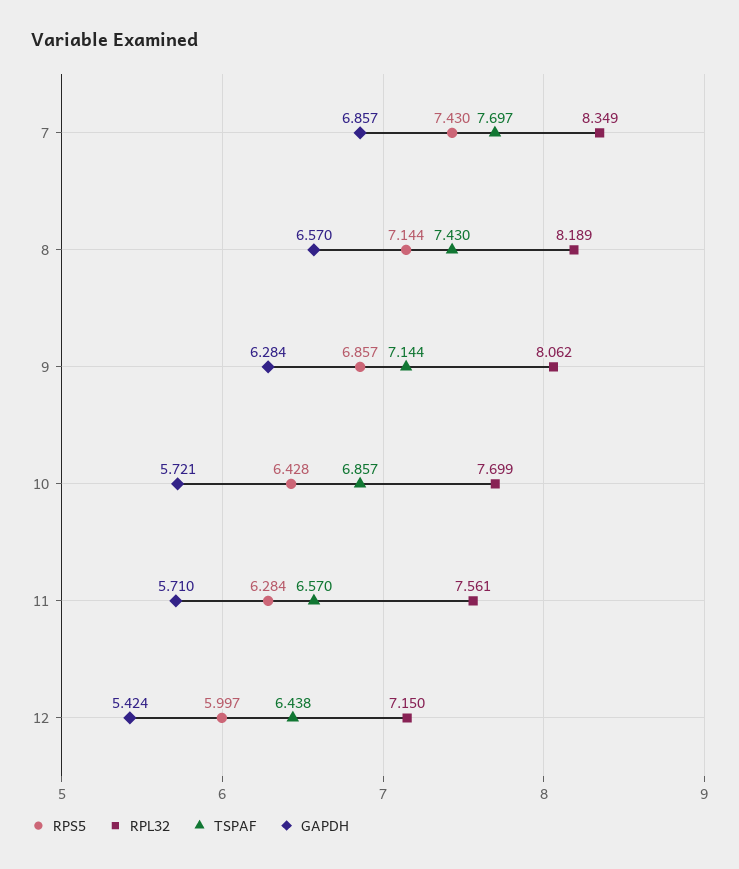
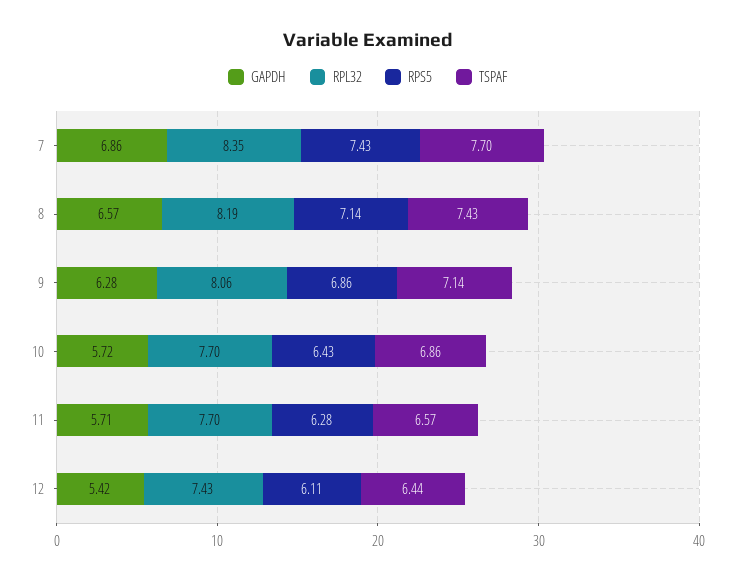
  {
    "RPS5": {
      "7": 7.43,
      "8": 7.144,
      "9": 6.857,
      "10": 6.428,
      "11": 6.284,
-     "12": 5.997
+     "12": 6.11
    },
    "RPL32": {
      "7": 8.349,
      "8": 8.189,
      "9": 8.062,
      "10": 7.699,
-     "11": 7.561,
+     "11": 7.7,
-     "12": 7.15
+     "12": 7.43
    },
    "TSPAF": {
      "7": 7.697,
      "8": 7.43,
      "9": 7.144,
      "10": 6.857,
      "11": 6.57,
      "12": 6.438
    },
    "GAPDH": {
      "7": 6.857,
      "8": 6.57,
      "9": 6.284,
      "10": 5.721,
      "11": 5.71,
      "12": 5.424
    }
  }

